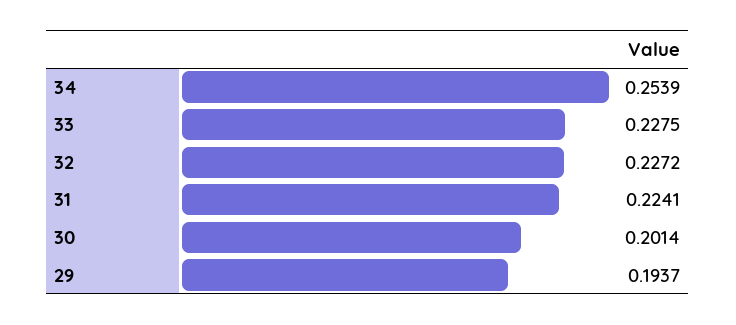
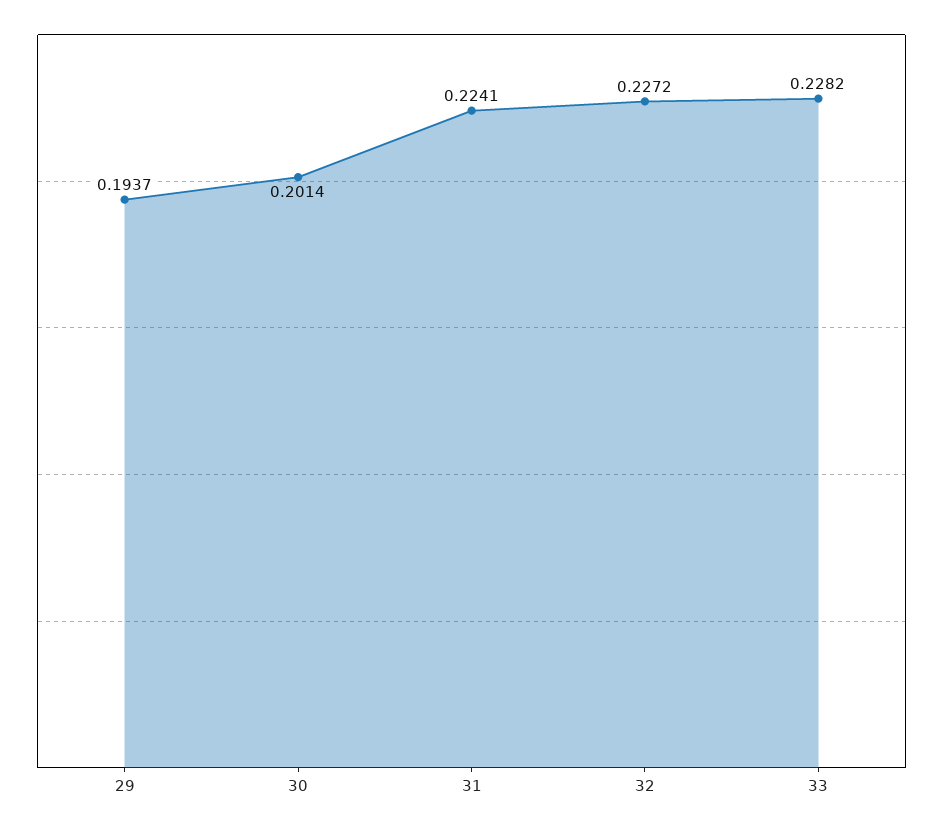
  {
-   "34": 0.2539,
-   "33": 0.2275,
+   "33": 0.2282,
    "32": 0.2272,
    "31": 0.2241,
    "30": 0.2014,
    "29": 0.1937
  }

